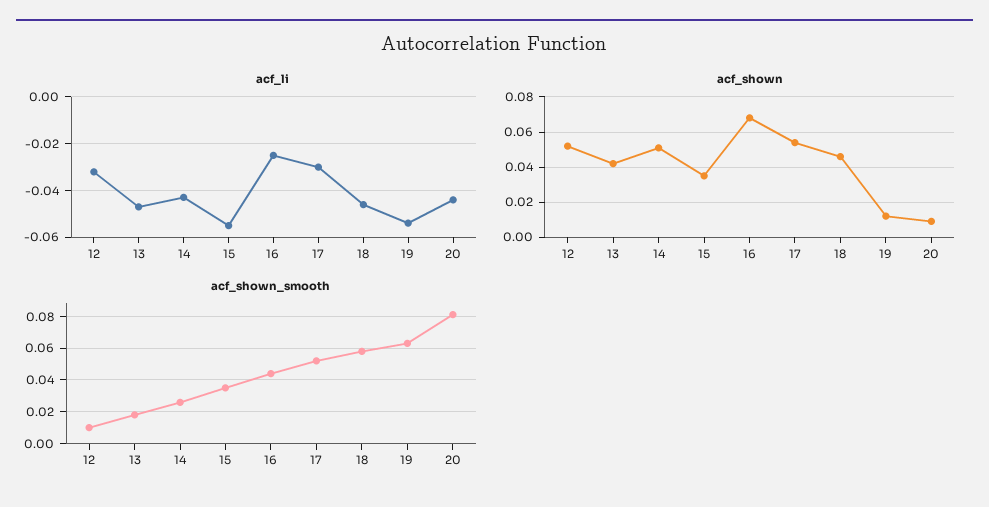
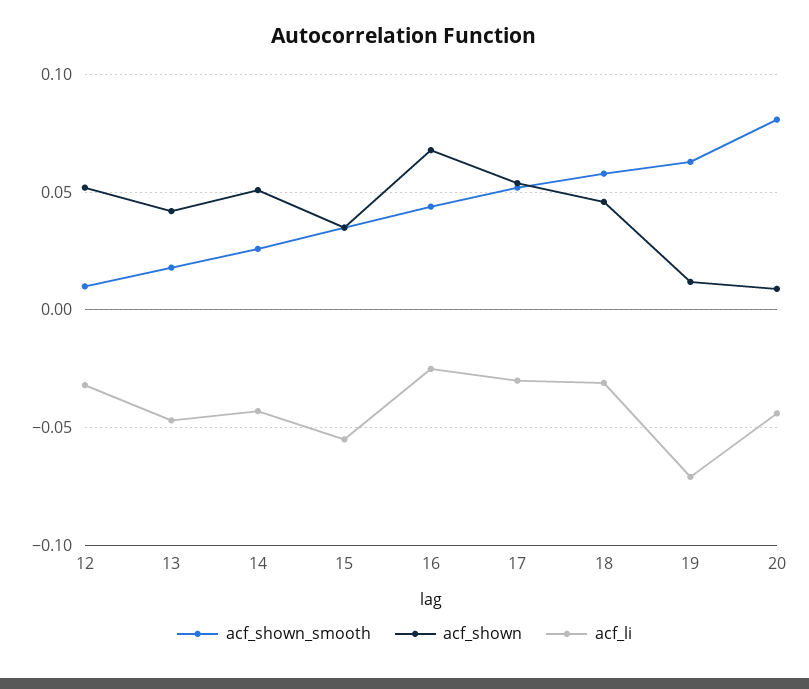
  {
    "acf_li": {
      "12": -0.03,
      "13": -0.045,
      "14": -0.045,
      "15": -0.055,
      "16": -0.025,
      "17": -0.03,
-     "18": -0.045,
+     "18": -0.03,
-     "19": -0.055,
+     "19": -0.07,
      "20": -0.045
    },
    "acf_shown": {
      "12": 0.05,
      "13": 0.04,
      "14": 0.05,
      "15": 0.035,
      "16": 0.07,
      "17": 0.055,
      "18": 0.045,
      "19": 0.01,
      "20": 0.01
    },
    "acf_shown_smooth": {
      "12": 0.01,
      "13": 0.02,
      "14": 0.025,
      "15": 0.035,
      "16": 0.045,
      "17": 0.05,
      "18": 0.06,
      "19": 0.065,
      "20": 0.08
    }
  }

